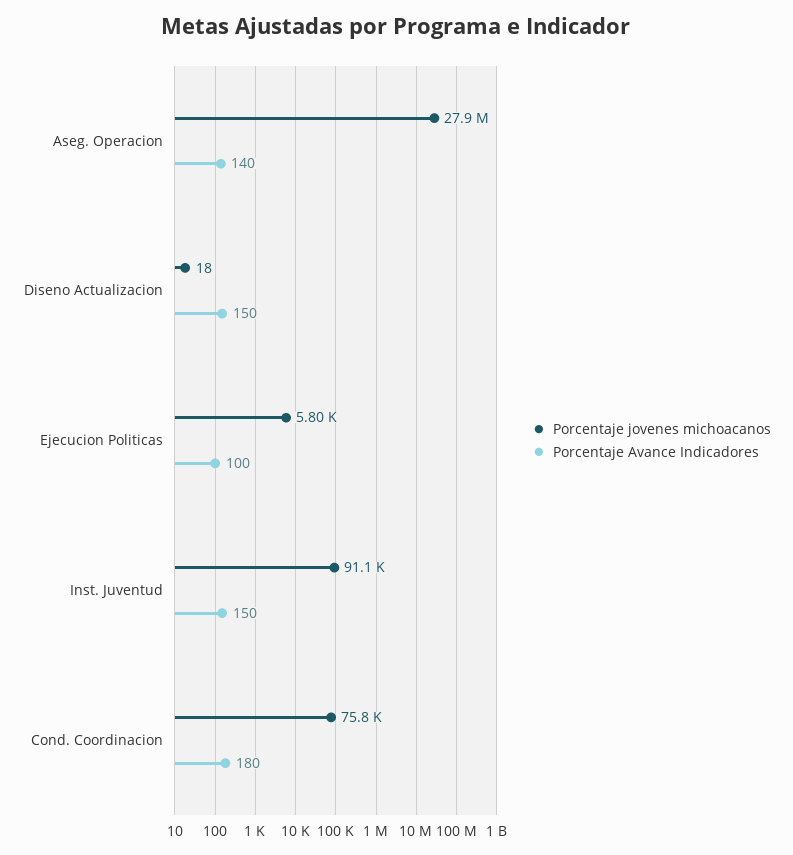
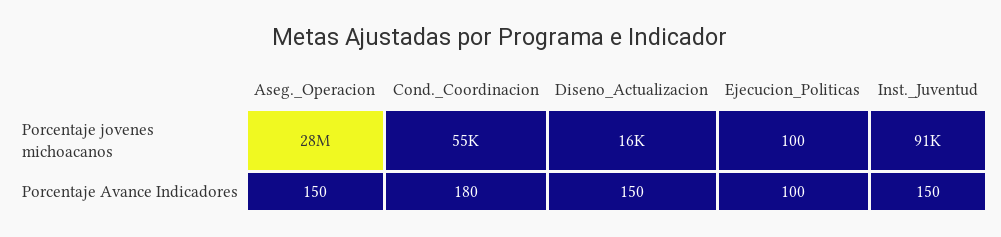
  {
    "Porcentaje jovenes michoacanos": {
      "Aseg. Operacion": 27900000,
-     "Diseno Actualizacion": 18,
+     "Diseno Actualizacion": 16000,
-     "Ejecucion Politicas": 5800,
+     "Ejecucion Politicas": 100,
      "Inst. Juventud": 91100,
-     "Cond. Coordinacion": 75800
+     "Cond. Coordinacion": 55000
    },
    "Porcentaje Avance Indicadores": {
-     "Aseg. Operacion": 140,
+     "Aseg. Operacion": 150,
      "Diseno Actualizacion": 150,
      "Ejecucion Politicas": 100,
      "Inst. Juventud": 150,
      "Cond. Coordinacion": 180
    }
  }

